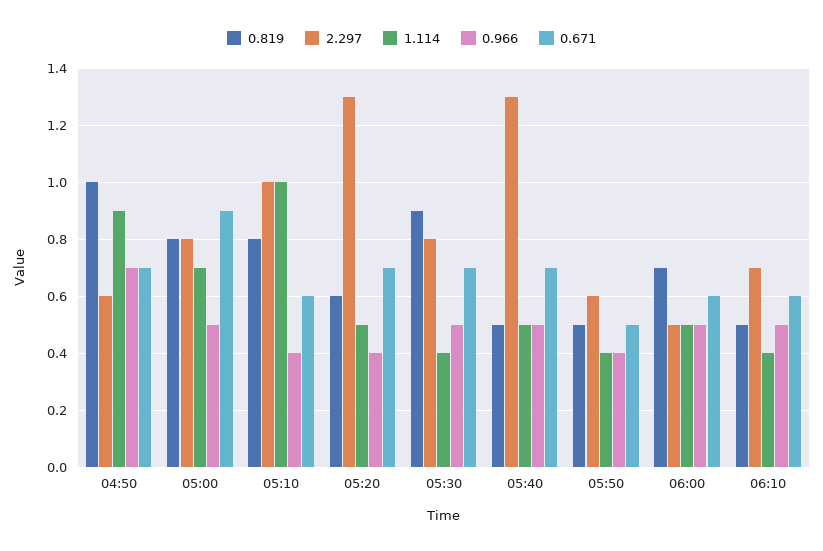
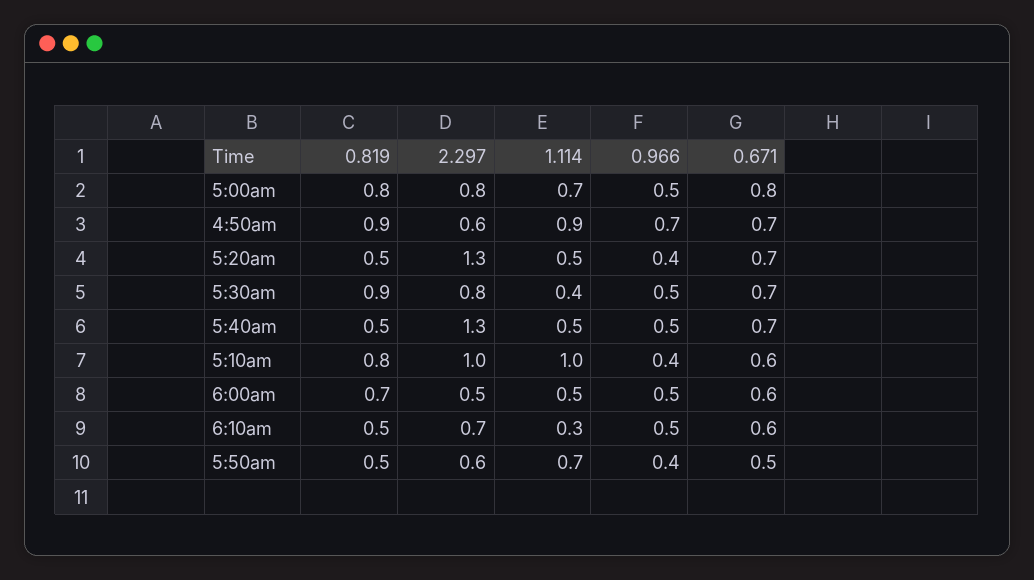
  {
    "0.819": {
-     "04:50": 1,
+     "04:50": 0.9,
      "05:00": 0.8,
      "05:10": 0.8,
-     "05:20": 0.6,
+     "05:20": 0.5,
      "05:30": 0.9,
      "05:40": 0.5,
      "05:50": 0.5,
      "06:00": 0.7,
      "06:10": 0.5
    },
    "2.297": {
      "04:50": 0.6,
      "05:00": 0.8,
      "05:10": 1,
      "05:20": 1.3,
      "05:30": 0.8,
      "05:40": 1.3,
      "05:50": 0.6,
      "06:00": 0.5,
      "06:10": 0.7
    },
    "1.114": {
      "04:50": 0.9,
      "05:00": 0.7,
      "05:10": 1,
      "05:20": 0.5,
      "05:30": 0.4,
      "05:40": 0.5,
-     "05:50": 0.4,
+     "05:50": 0.7,
      "06:00": 0.5,
-     "06:10": 0.4
+     "06:10": 0.3
    },
    "0.966": {
      "04:50": 0.7,
      "05:00": 0.5,
      "05:10": 0.4,
      "05:20": 0.4,
      "05:30": 0.5,
      "05:40": 0.5,
      "05:50": 0.4,
      "06:00": 0.5,
      "06:10": 0.5
    },
    "0.671": {
      "04:50": 0.7,
-     "05:00": 0.9,
+     "05:00": 0.8,
      "05:10": 0.6,
      "05:20": 0.7,
      "05:30": 0.7,
      "05:40": 0.7,
      "05:50": 0.5,
      "06:00": 0.6,
      "06:10": 0.6
    }
  }

